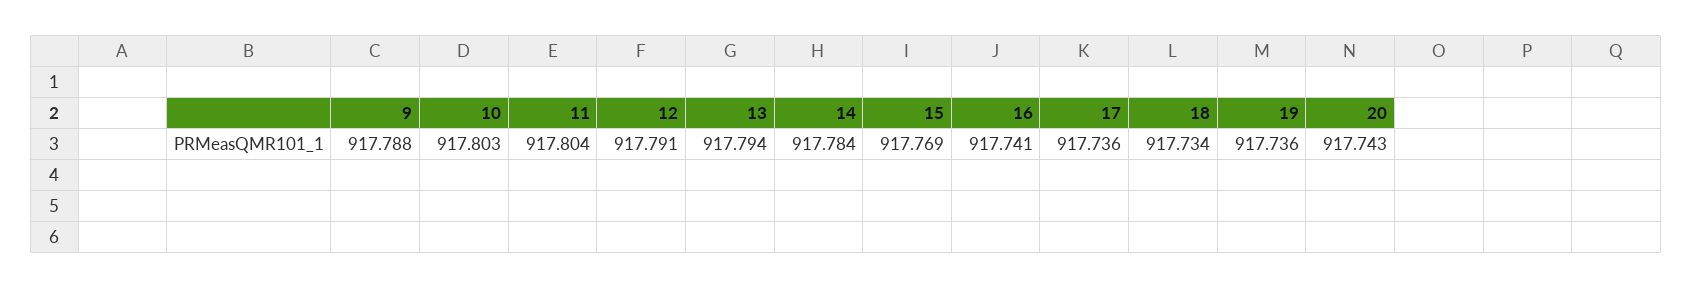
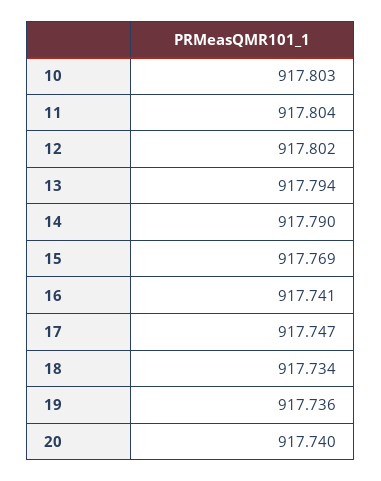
  {
-   "9": 917.788,
    "10": 917.803,
    "11": 917.804,
-   "12": 917.791,
+   "12": 917.802,
    "13": 917.794,
-   "14": 917.784,
+   "14": 917.79,
    "15": 917.769,
    "16": 917.741,
-   "17": 917.736,
+   "17": 917.747,
    "18": 917.734,
    "19": 917.736,
-   "20": 917.743
+   "20": 917.74
  }

